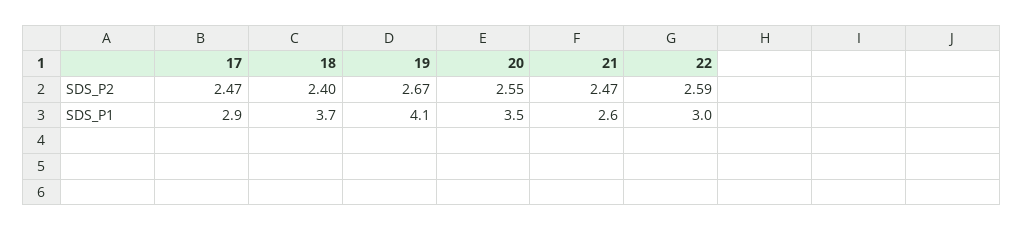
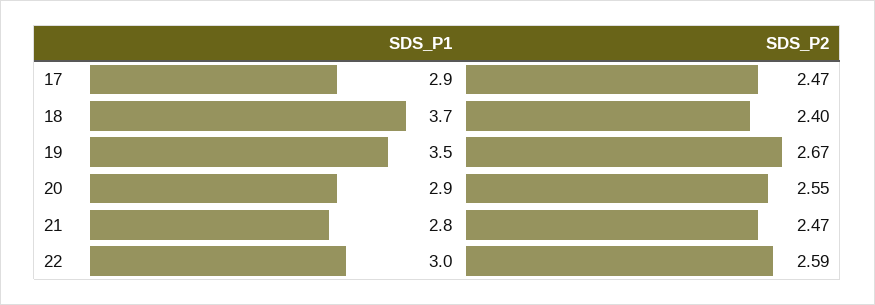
  {
    "17": {
      "SDS_P2": 2.47,
      "SDS_P1": 2.9
    },
    "18": {
      "SDS_P2": 2.4,
      "SDS_P1": 3.7
    },
    "19": {
      "SDS_P2": 2.67,
-     "SDS_P1": 4.1
+     "SDS_P1": 3.5
    },
    "20": {
      "SDS_P2": 2.55,
-     "SDS_P1": 3.5
+     "SDS_P1": 2.9
    },
    "21": {
      "SDS_P2": 2.47,
-     "SDS_P1": 2.6
+     "SDS_P1": 2.8
    },
    "22": {
      "SDS_P2": 2.59,
      "SDS_P1": 3
    }
  }

